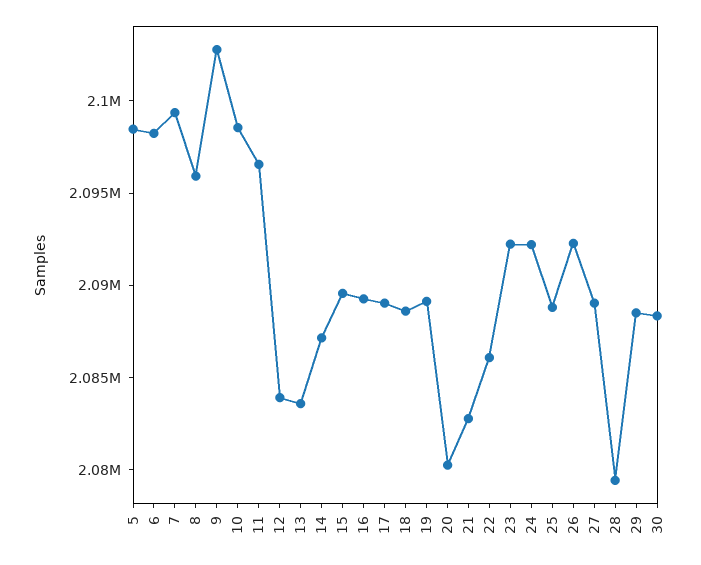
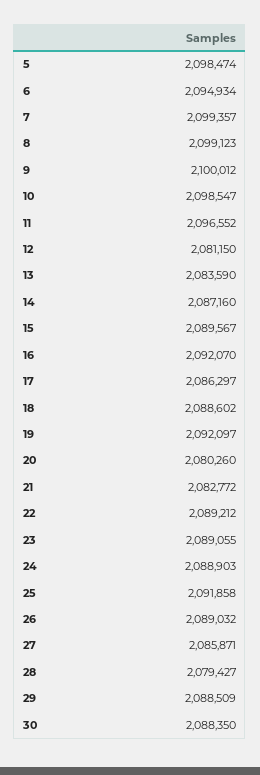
  {
    "5": 2098474,
-   "6": 2098000,
+   "6": 2094934,
    "7": 2099357,
-   "8": 2096000,
+   "8": 2099123,
-   "9": 2103000,
+   "9": 2100012,
    "10": 2098547,
    "11": 2096552,
-   "12": 2084000,
+   "12": 2081150,
    "13": 2083590,
    "14": 2087160,
    "15": 2089567,
-   "16": 2089000,
+   "16": 2092070,
-   "17": 2089000,
+   "17": 2086297,
    "18": 2088602,
-   "19": 2089000,
+   "19": 2092097,
    "20": 2080260,
    "21": 2082772,
-   "22": 2086000,
+   "22": 2089212,
-   "23": 2092000,
+   "23": 2089055,
-   "24": 2092000,
+   "24": 2088903,
-   "25": 2089000,
+   "25": 2091858,
-   "26": 2092000,
+   "26": 2089032,
-   "27": 2089000,
+   "27": 2085871,
    "28": 2079427,
    "29": 2088509,
    "30": 2088350
  }

